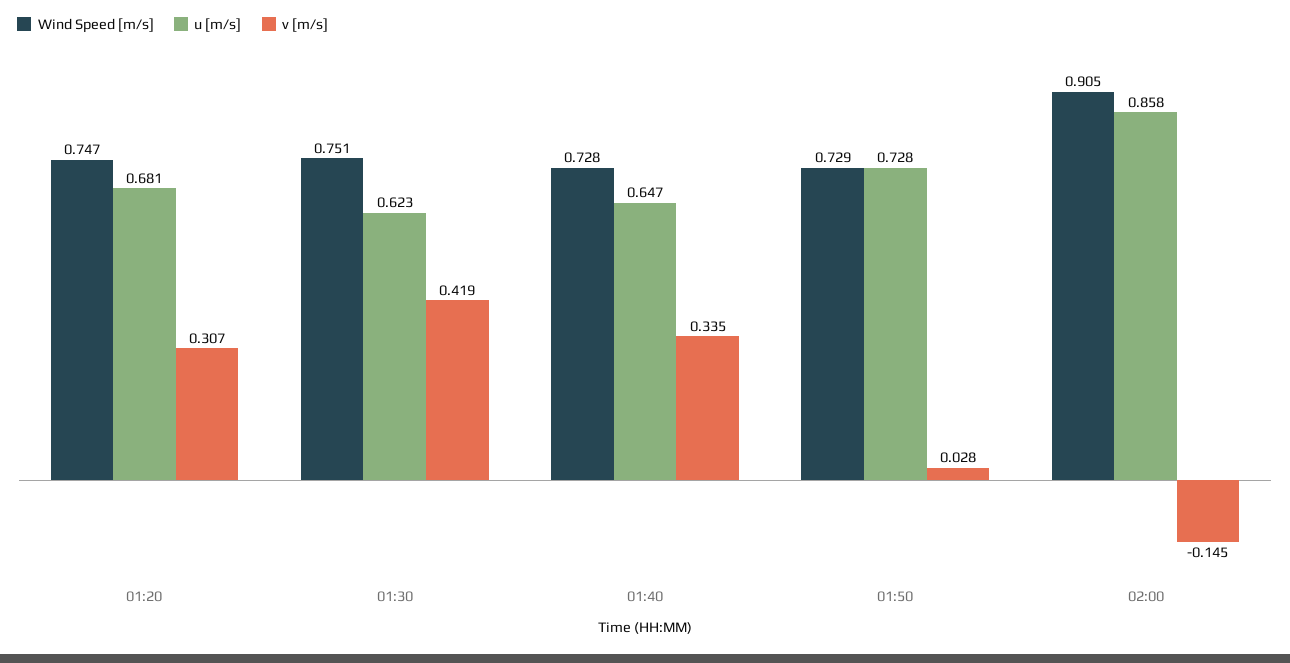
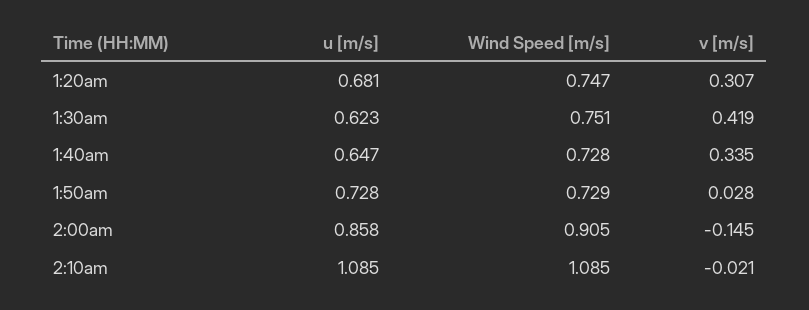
  {
    "Wind Speed [m/s]": {
      "01:20": 0.747,
      "01:30": 0.751,
      "01:40": 0.728,
      "01:50": 0.729,
-     "02:00": 0.905
+     "02:00": 0.905,
+     "2:10am": 1.085
    },
    "u [m/s]": {
      "01:20": 0.681,
      "01:30": 0.623,
      "01:40": 0.647,
      "01:50": 0.728,
-     "02:00": 0.858
+     "02:00": 0.858,
+     "2:10am": 1.085
    },
    "v [m/s]": {
      "01:20": 0.307,
      "01:30": 0.419,
      "01:40": 0.335,
      "01:50": 0.028,
-     "02:00": -0.145
+     "02:00": -0.145,
+     "2:10am": -0.021
    }
  }

